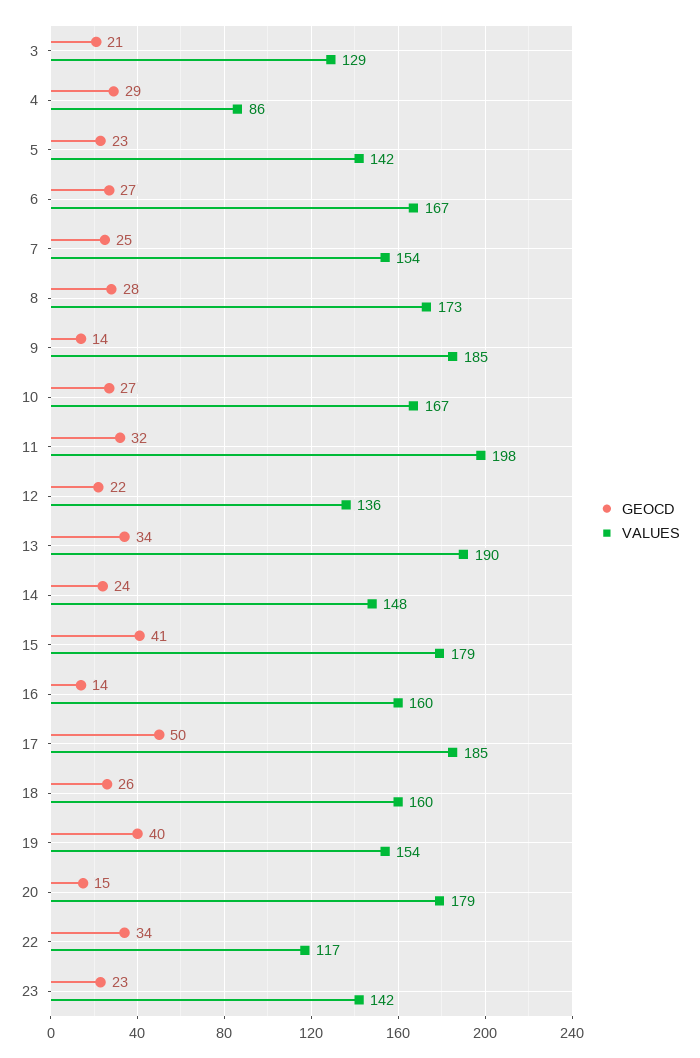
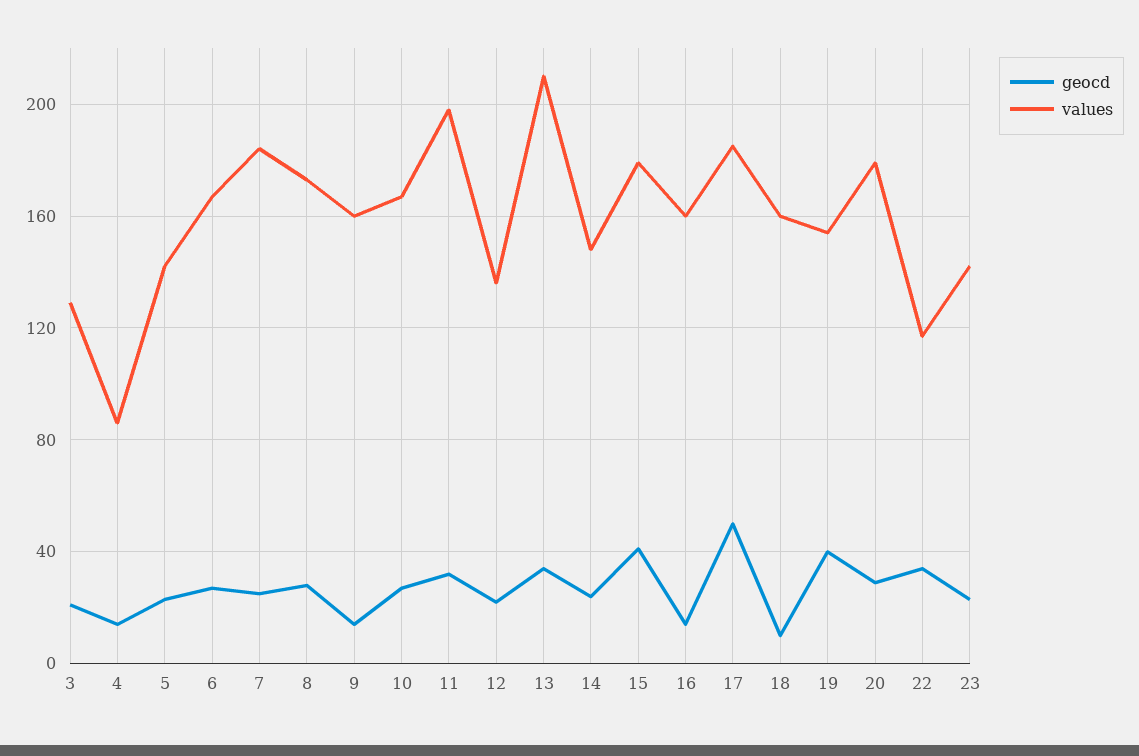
  {
    "GEOCD": {
      "3": 21,
-     "4": 29,
+     "4": 15,
      "5": 23,
      "6": 27,
      "7": 25,
      "8": 28,
      "9": 14,
      "10": 27,
      "11": 32,
      "12": 22,
      "13": 34,
      "14": 24,
      "15": 41,
      "16": 14,
      "17": 50,
-     "18": 26,
+     "18": 10,
      "19": 40,
-     "20": 15,
+     "20": 30,
      "22": 34,
      "23": 23
    },
    "VALUES": {
      "3": 129,
      "4": 86,
      "5": 142,
      "6": 167,
-     "7": 154,
+     "7": 185,
      "8": 173,
-     "9": 185,
+     "9": 160,
      "10": 167,
      "11": 198,
      "12": 136,
-     "13": 190,
+     "13": 210,
      "14": 148,
      "15": 179,
      "16": 160,
      "17": 185,
      "18": 160,
      "19": 154,
      "20": 179,
      "22": 117,
      "23": 142
    }
  }

